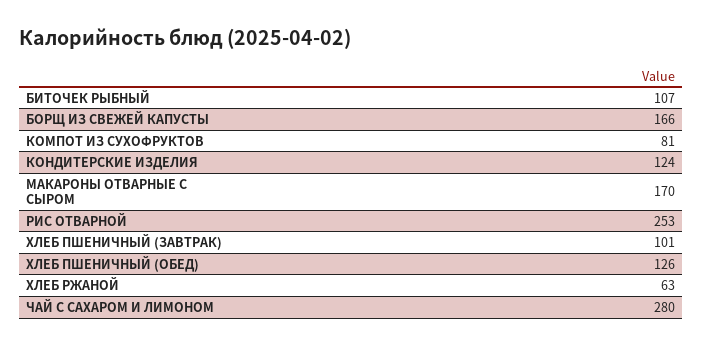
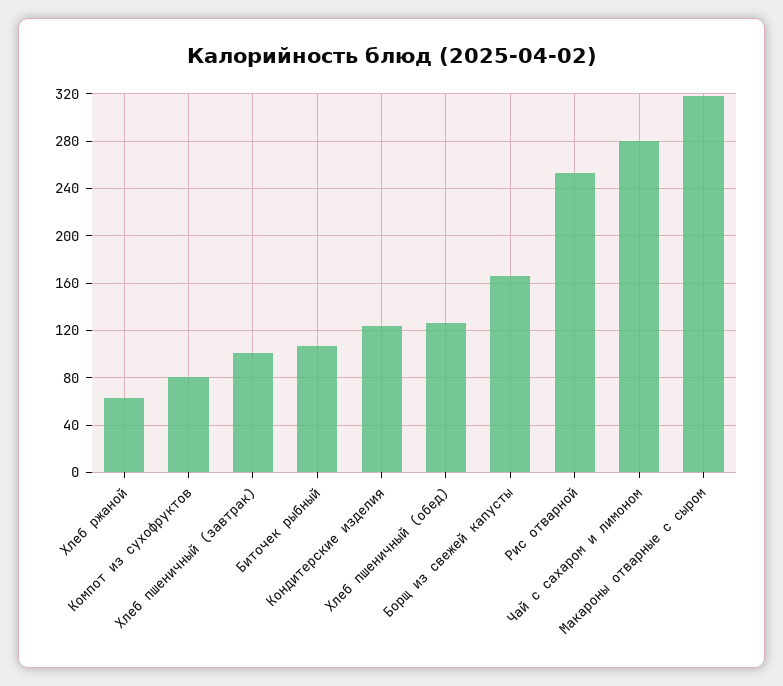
  {
    "БИТОЧЕК РЫБНЫЙ": 107,
    "БОРЩ ИЗ СВЕЖЕЙ КАПУСТЫ": 166,
    "КОМПОТ ИЗ СУХОФРУКТОВ": 81,
    "КОНДИТЕРСКИЕ ИЗДЕЛИЯ": 124,
-   "МАКАРОНЫ ОТВАРНЫЕ С СЫРОМ": 170,
+   "МАКАРОНЫ ОТВАРНЫЕ С СЫРОМ": 320,
    "РИС ОТВАРНОЙ": 253,
    "ХЛЕБ ПШЕНИЧНЫЙ (ЗАВТРАК)": 101,
    "ХЛЕБ ПШЕНИЧНЫЙ (ОБЕД)": 126,
    "ХЛЕБ РЖАНОЙ": 63,
    "ЧАЙ С САХАРОМ И ЛИМОНОМ": 280
  }

